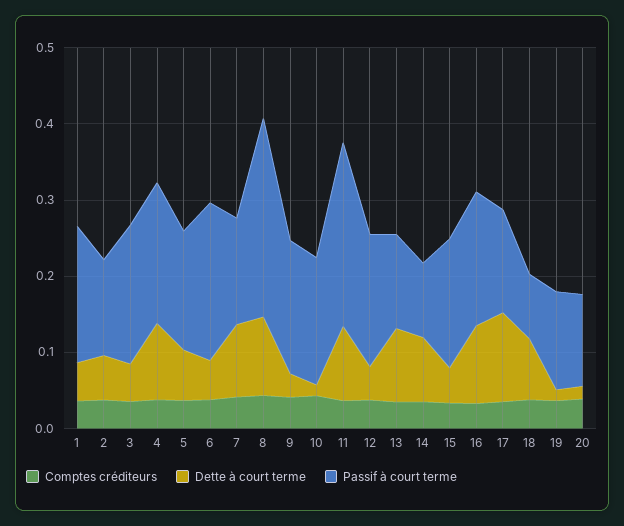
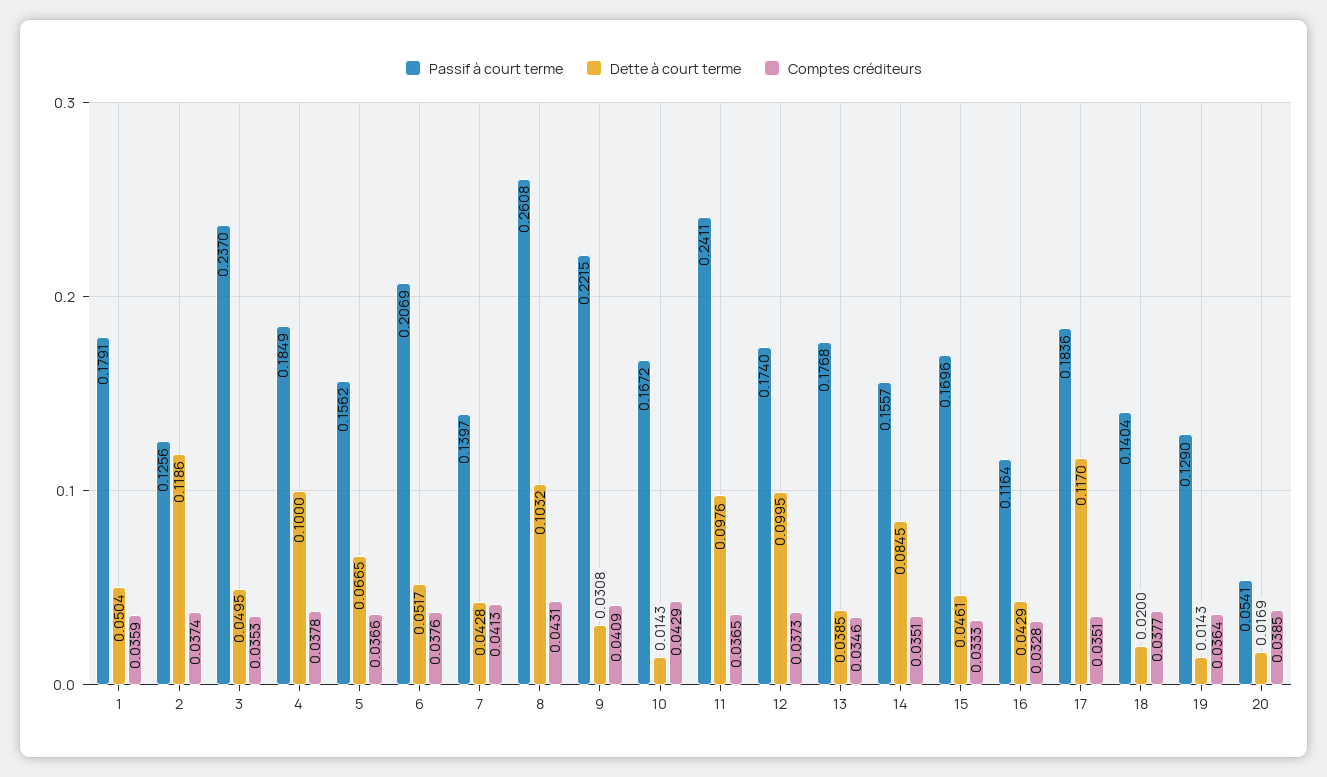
  {
    "Comptes créditeurs": {
      "1": 0.0359,
      "2": 0.0374,
      "3": 0.0353,
      "4": 0.0378,
      "5": 0.0366,
      "6": 0.0376,
      "7": 0.0413,
      "8": 0.0431,
      "9": 0.0409,
      "10": 0.0429,
      "11": 0.0365,
      "12": 0.0373,
      "13": 0.0346,
      "14": 0.0351,
      "15": 0.0333,
      "16": 0.0328,
      "17": 0.0351,
      "18": 0.0377,
      "19": 0.0364,
      "20": 0.0385
    },
    "Dette à court terme": {
      "1": 0.0504,
-     "2": 0.06,
+     "2": 0.1186,
      "3": 0.0495,
      "4": 0.1,
      "5": 0.0665,
      "6": 0.0517,
-     "7": 0.1,
+     "7": 0.0428,
      "8": 0.1032,
      "9": 0.0308,
      "10": 0.0143,
      "11": 0.0976,
-     "12": 0.04,
+     "12": 0.0995,
-     "13": 0.1,
+     "13": 0.0385,
      "14": 0.0845,
      "15": 0.0461,
-     "16": 0.1,
+     "16": 0.0429,
      "17": 0.117,
-     "18": 0.08,
+     "18": 0.02,
      "19": 0.0143,
      "20": 0.0169
    },
    "Passif à court terme": {
      "1": 0.1791,
      "2": 0.1256,
-     "3": 0.18,
+     "3": 0.237,
      "4": 0.1849,
      "5": 0.1562,
      "6": 0.2069,
      "7": 0.1397,
      "8": 0.2608,
-     "9": 0.18,
+     "9": 0.2215,
      "10": 0.1672,
      "11": 0.2411,
      "12": 0.174,
-     "13": 0.12,
+     "13": 0.1768,
-     "14": 0.1,
+     "14": 0.1557,
      "15": 0.1696,
-     "16": 0.18,
+     "16": 0.1164,
-     "17": 0.14,
+     "17": 0.1836,
-     "18": 0.08,
+     "18": 0.1404,
      "19": 0.129,
-     "20": 0.12
+     "20": 0.0541
    }
  }

